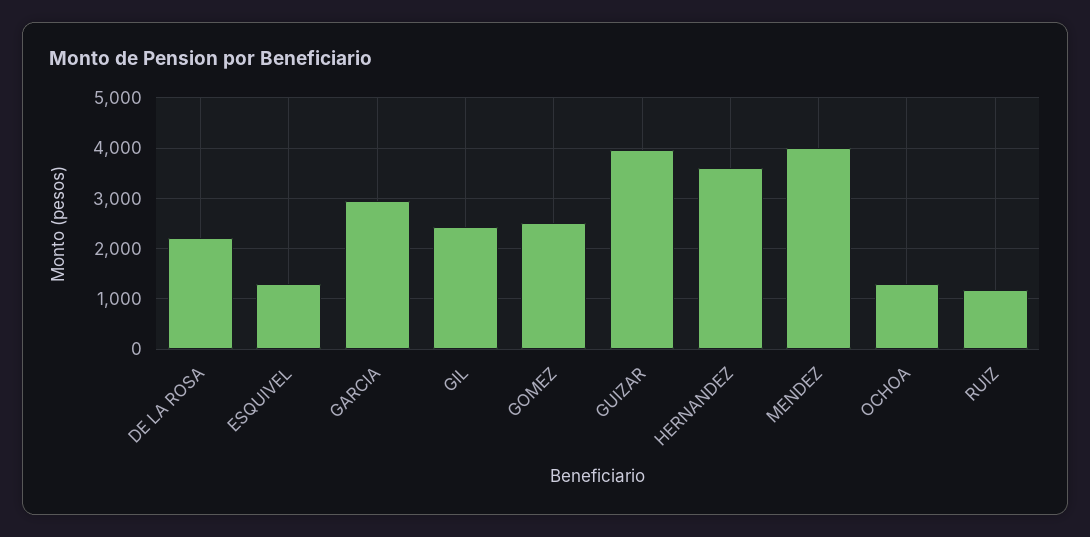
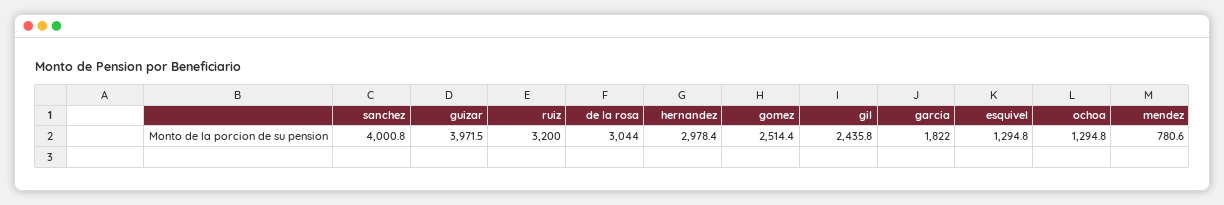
  {
-   "DE LA ROSA": 2200,
+   "DE LA ROSA": 3044,
    "ESQUIVEL": 1294.8,
-   "GARCIA": 3000,
+   "GARCIA": 1822,
    "GIL": 2435.8,
    "GOMEZ": 2514.4,
    "GUIZAR": 3971.5,
-   "HERNANDEZ": 3600,
+   "HERNANDEZ": 2978.4,
-   "MENDEZ": 4000,
+   "MENDEZ": 780.6,
    "OCHOA": 1294.8,
-   "RUIZ": 1200
+   "RUIZ": 3200,
+   "sanchez": 4000.8
  }

